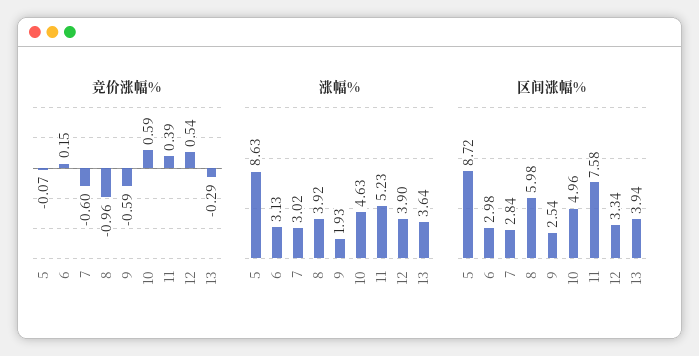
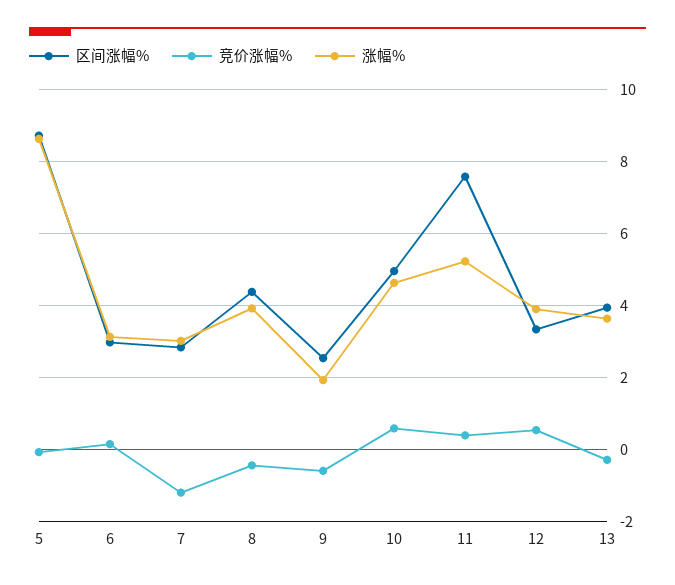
  {
    "竞价涨幅%": {
      "5": -0.07,
      "6": 0.15,
-     "7": -0.6,
+     "7": -1.2,
-     "8": -0.96,
+     "8": -0.4,
      "9": -0.59,
      "10": 0.59,
      "11": 0.39,
      "12": 0.54,
      "13": -0.29
    },
    "涨幅%": {
      "5": 8.63,
      "6": 3.13,
      "7": 3.02,
      "8": 3.92,
      "9": 1.93,
      "10": 4.63,
      "11": 5.23,
      "12": 3.9,
      "13": 3.64
    },
    "区间涨幅%": {
      "5": 8.72,
      "6": 2.98,
      "7": 2.84,
-     "8": 5.98,
+     "8": 4.4,
      "9": 2.54,
      "10": 4.96,
      "11": 7.58,
      "12": 3.34,
      "13": 3.94
    }
  }

